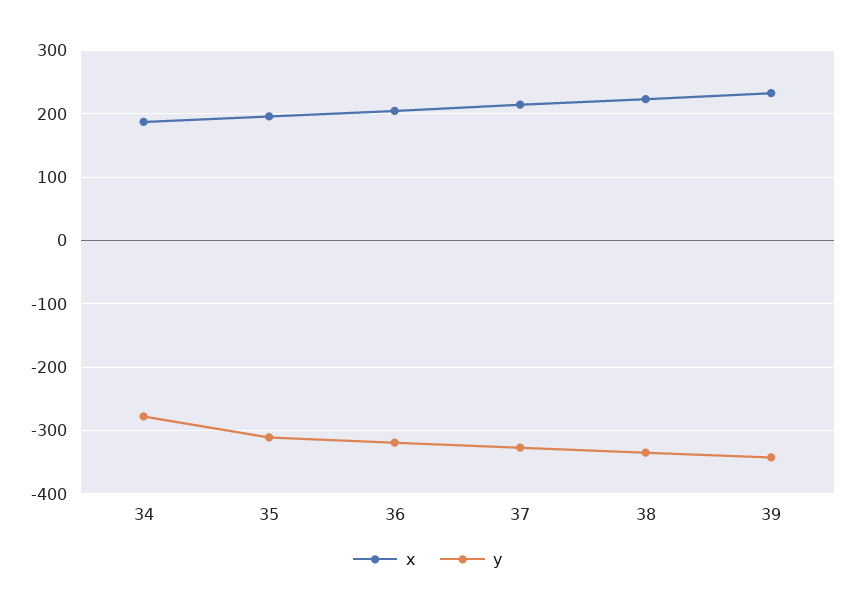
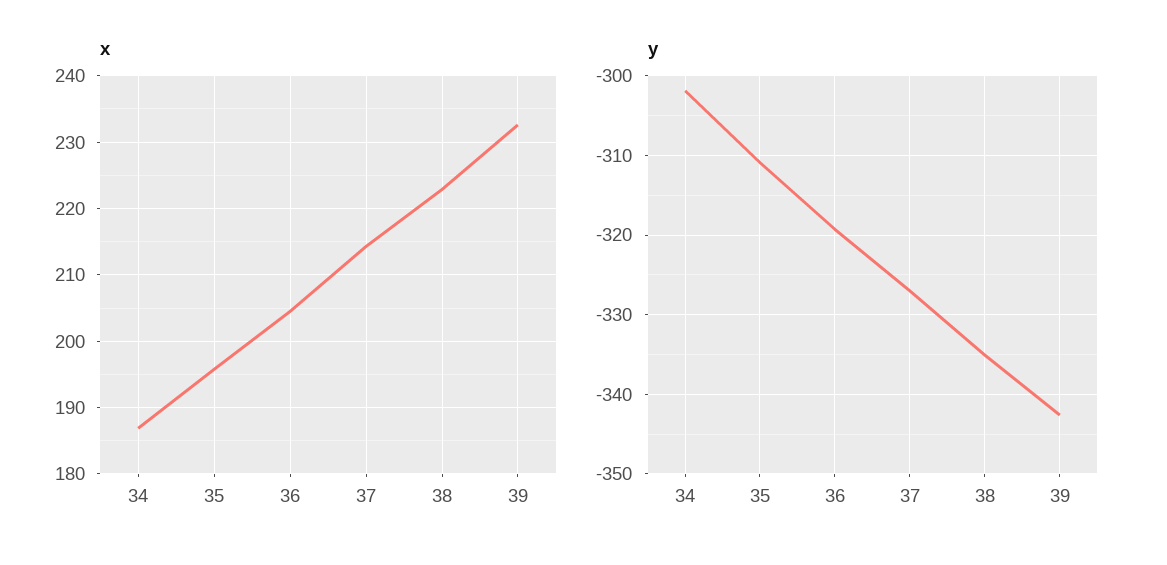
  {
    "x": {
      "34": 187,
      "35": 196,
      "36": 205,
      "37": 214,
      "38": 223,
      "39": 233
    },
    "y": {
-     "34": -280,
+     "34": -302,
      "35": -311,
      "36": -319,
      "37": -327,
      "38": -335,
      "39": -343
    }
  }

